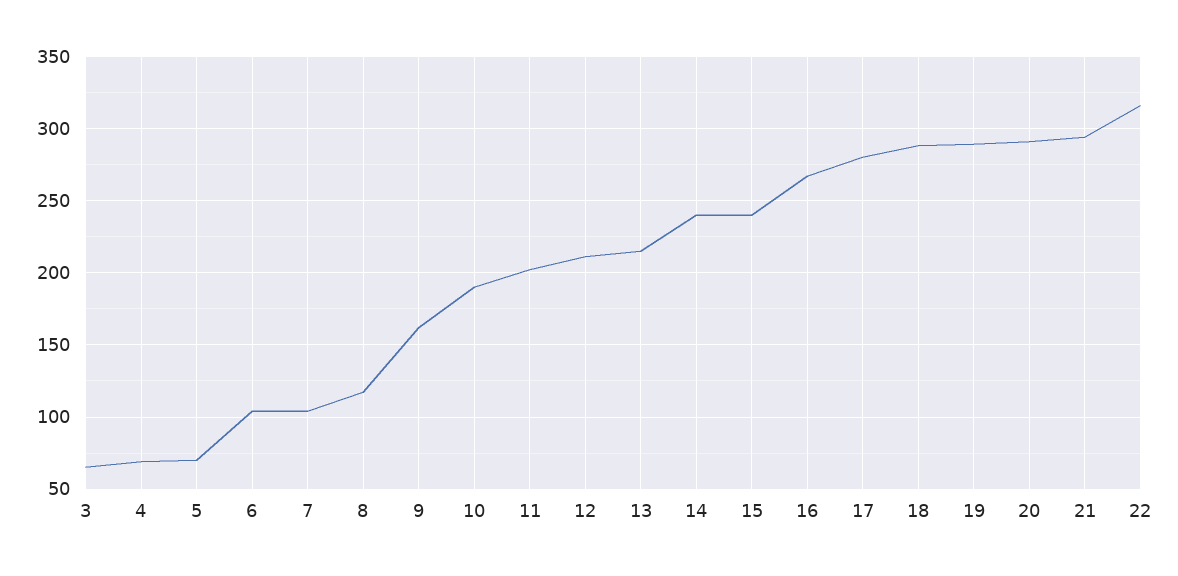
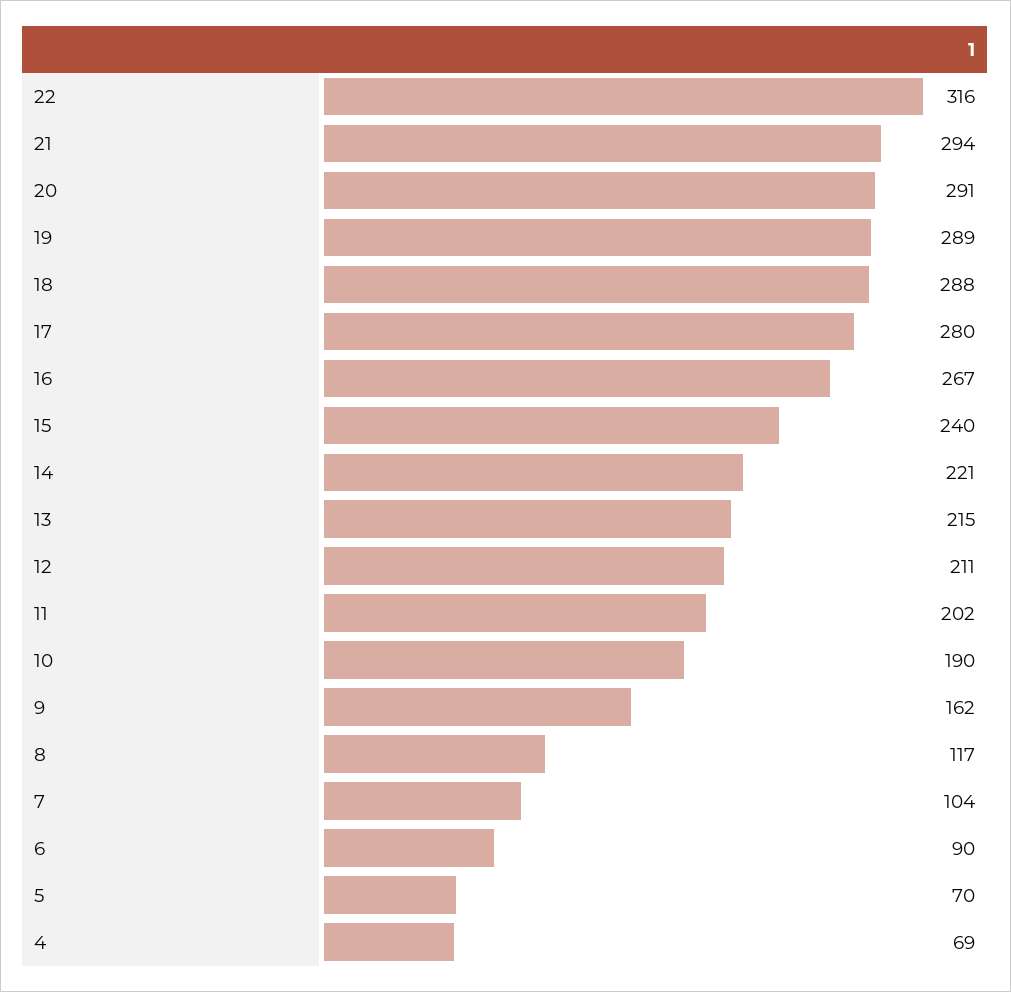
  {
-   "3": 65,
    "4": 69,
    "5": 70,
-   "6": 105,
+   "6": 90,
    "7": 104,
    "8": 117,
    "9": 162,
    "10": 190,
    "11": 202,
    "12": 211,
    "13": 215,
-   "14": 240,
+   "14": 221,
    "15": 240,
    "16": 267,
    "17": 280,
    "18": 288,
    "19": 289,
    "20": 291,
    "21": 294,
    "22": 316
  }

